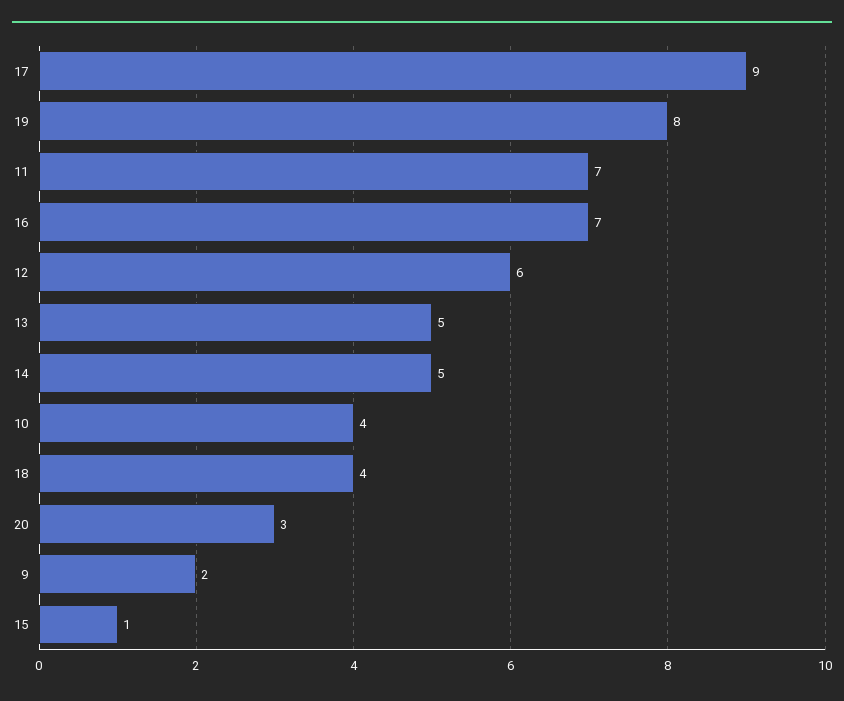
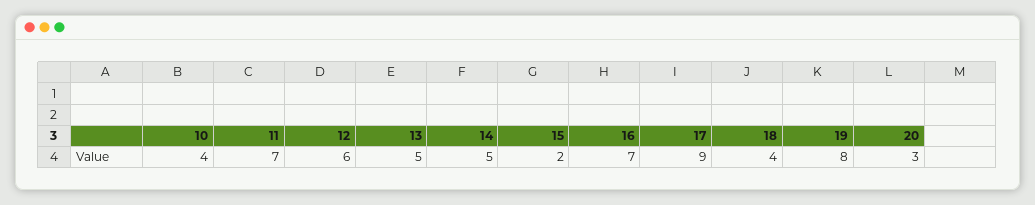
  {
    "17": 9,
    "19": 8,
    "11": 7,
    "16": 7,
    "12": 6,
    "13": 5,
    "14": 5,
    "10": 4,
    "18": 4,
    "20": 3,
-   "9": 2,
-   "15": 1
+   "15": 2
  }

